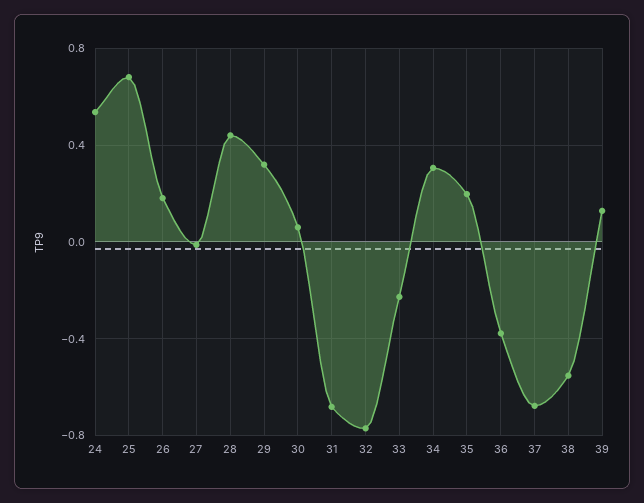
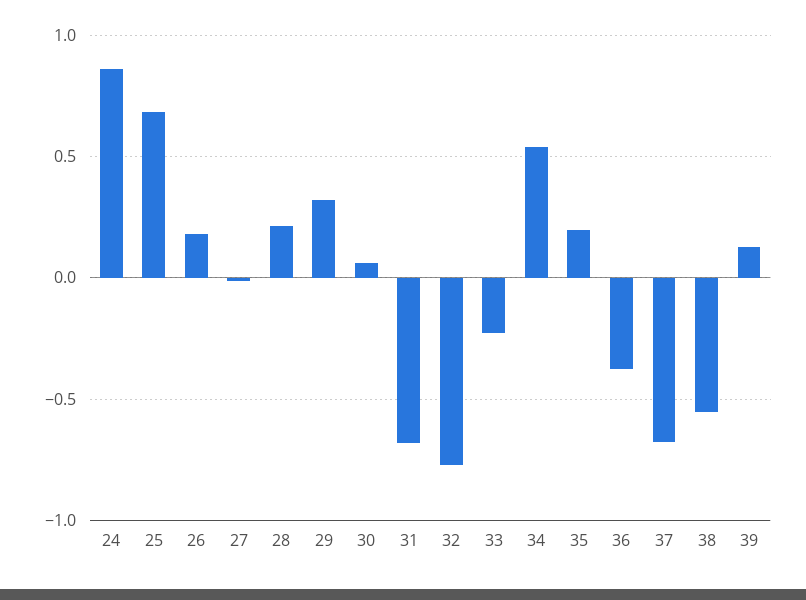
  {
-   "24": 0.55,
+   "24": 0.85,
    "25": 0.7,
    "26": 0.2,
    "27": 0,
-   "28": 0.45,
+   "28": 0.2,
    "29": 0.3,
    "30": 0.05,
    "31": -0.7,
    "32": -0.75,
    "33": -0.25,
-   "34": 0.3,
+   "34": 0.55,
    "35": 0.2,
    "36": -0.4,
    "37": -0.7,
    "38": -0.55,
    "39": 0.15
  }

